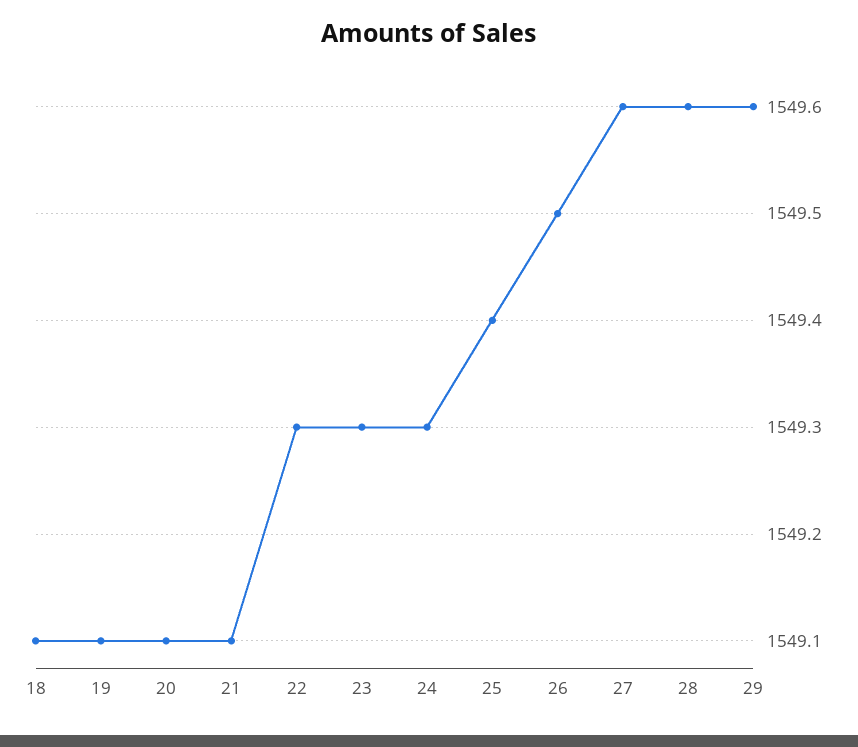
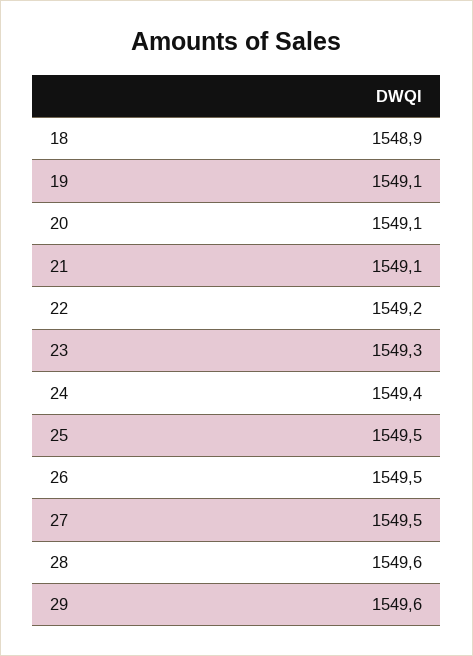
  {
-   "18": 1549.1,
+   "18": 1548.9,
    "19": 1549.1,
    "20": 1549.1,
    "21": 1549.1,
-   "22": 1549.3,
+   "22": 1549.2,
    "23": 1549.3,
-   "24": 1549.3,
+   "24": 1549.4,
-   "25": 1549.4,
+   "25": 1549.5,
    "26": 1549.5,
-   "27": 1549.6,
+   "27": 1549.5,
    "28": 1549.6,
    "29": 1549.6
  }

